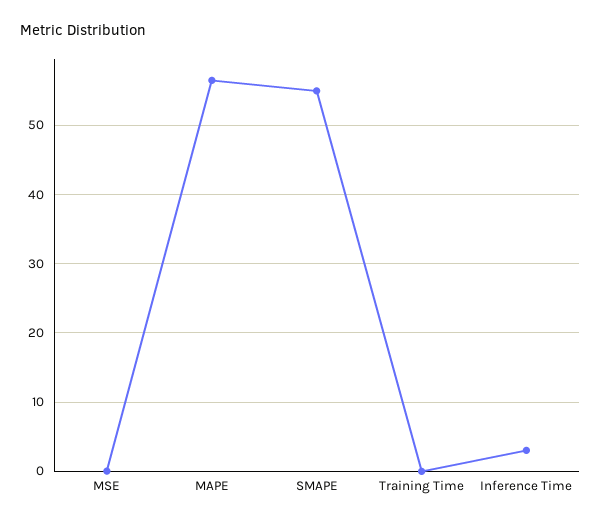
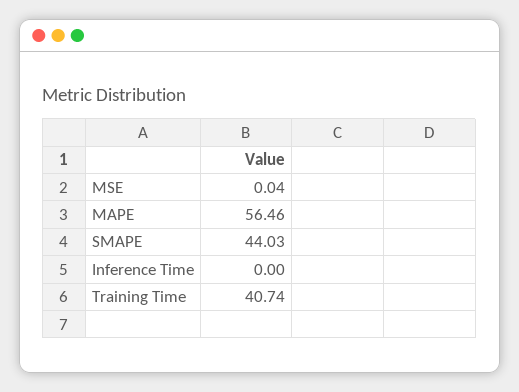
  {
    "MSE": 0.04,
    "MAPE": 56.46,
-   "SMAPE": 55,
+   "SMAPE": 44.03,
-   "Training Time": 0,
+   "Training Time": 40.74,
-   "Inference Time": 3
+   "Inference Time": 0
  }

